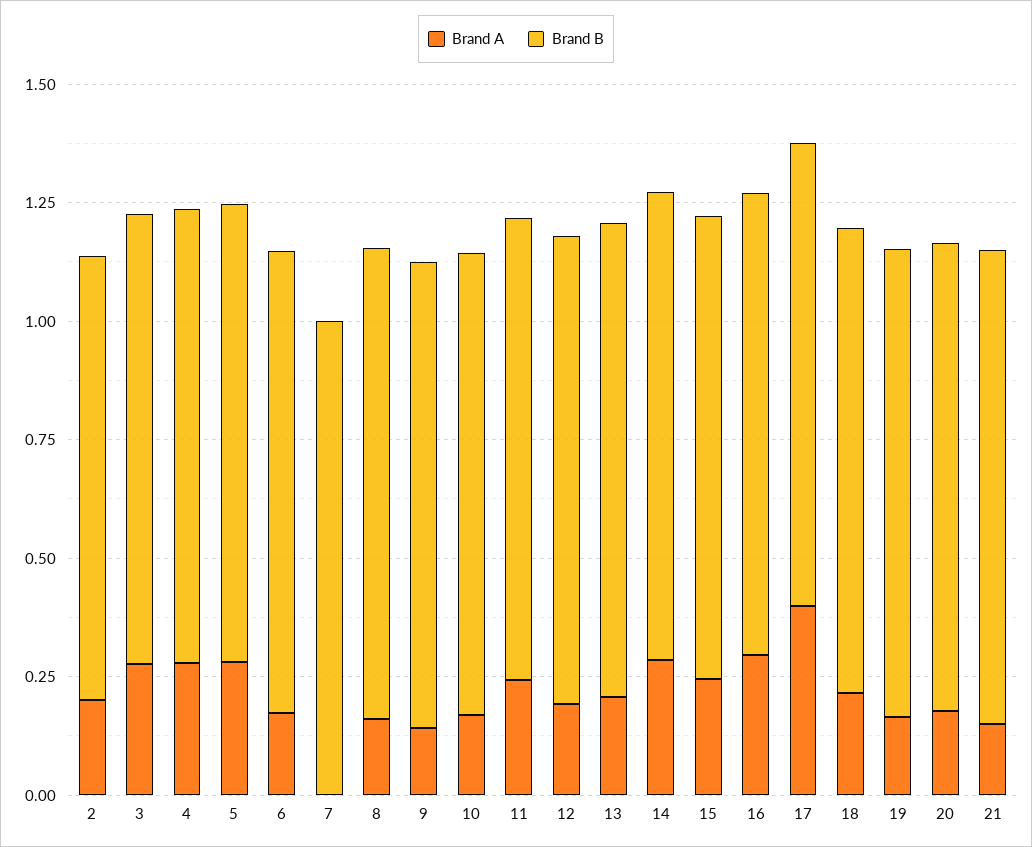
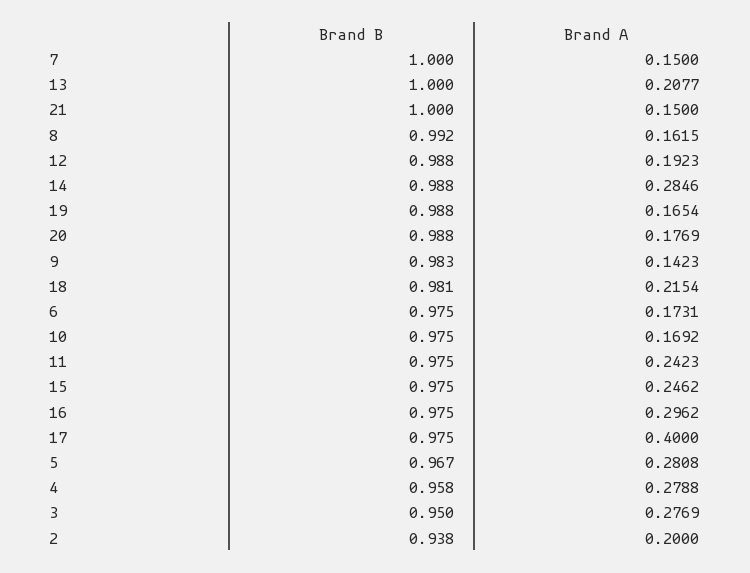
  {
    "Brand A": {
      "2": 0.2,
      "3": 0.2769,
      "4": 0.2788,
      "5": 0.2808,
      "6": 0.1731,
-     "7": 0,
+     "7": 0.15,
      "8": 0.1615,
      "9": 0.1423,
      "10": 0.1692,
      "11": 0.2423,
      "12": 0.1923,
      "13": 0.2077,
      "14": 0.2846,
      "15": 0.2462,
      "16": 0.2962,
      "17": 0.4,
      "18": 0.2154,
      "19": 0.1654,
      "20": 0.1769,
      "21": 0.15
    },
    "Brand B": {
      "2": 0.938,
      "3": 0.95,
      "4": 0.958,
      "5": 0.967,
      "6": 0.975,
      "7": 1,
      "8": 0.992,
      "9": 0.983,
      "10": 0.975,
      "11": 0.975,
      "12": 0.988,
      "13": 1,
      "14": 0.988,
      "15": 0.975,
      "16": 0.975,
      "17": 0.975,
      "18": 0.981,
      "19": 0.988,
      "20": 0.988,
      "21": 1
    }
  }

